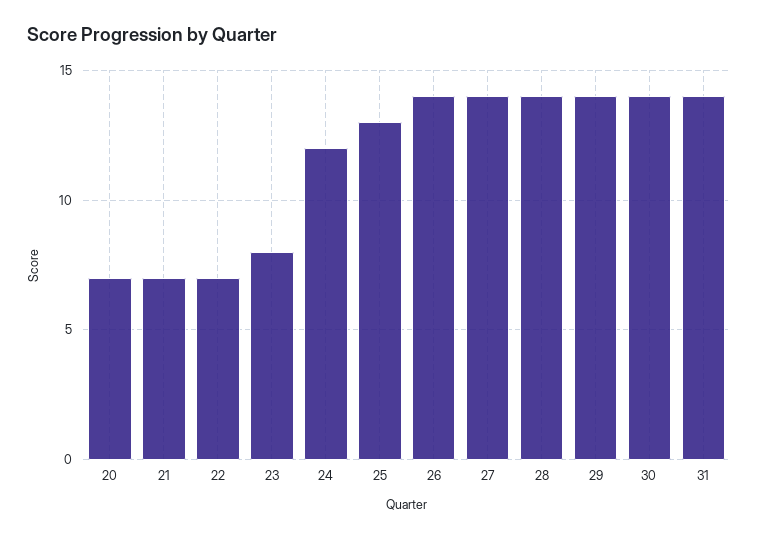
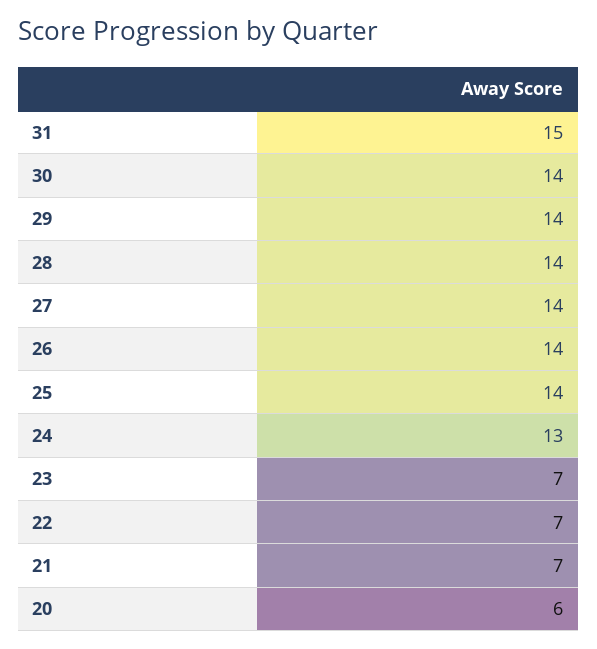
  {
-   "20": 7,
+   "20": 6,
    "21": 7,
    "22": 7,
-   "23": 8,
+   "23": 7,
-   "24": 12,
+   "24": 13,
-   "25": 13,
+   "25": 14,
    "26": 14,
    "27": 14,
    "28": 14,
    "29": 14,
    "30": 14,
-   "31": 14
+   "31": 15
  }

